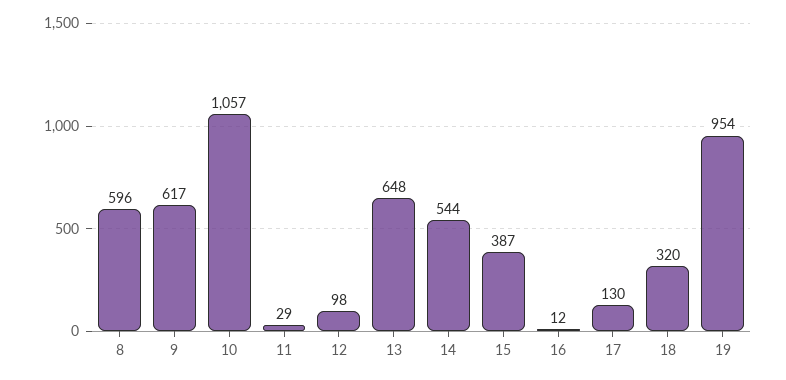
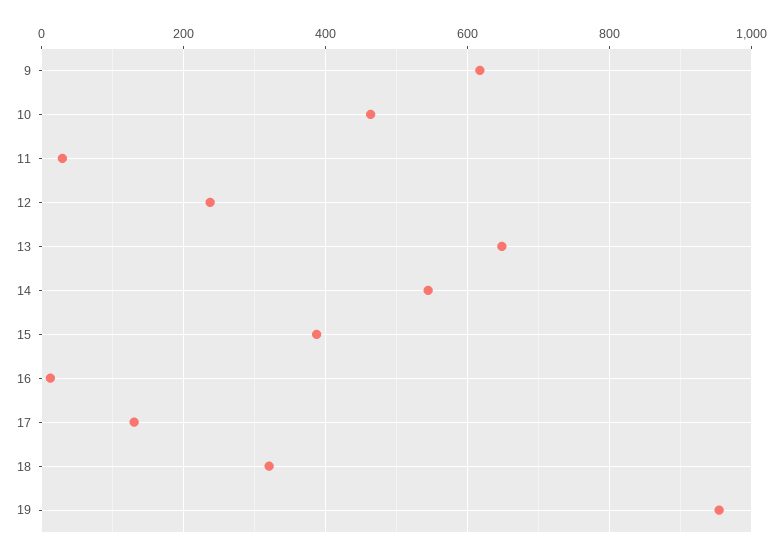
  {
-   "8": 596,
    "9": 617,
-   "10": 1057,
+   "10": 460,
    "11": 29,
-   "12": 98,
+   "12": 240,
    "13": 648,
    "14": 544,
    "15": 387,
    "16": 12,
    "17": 130,
    "18": 320,
    "19": 954
  }

